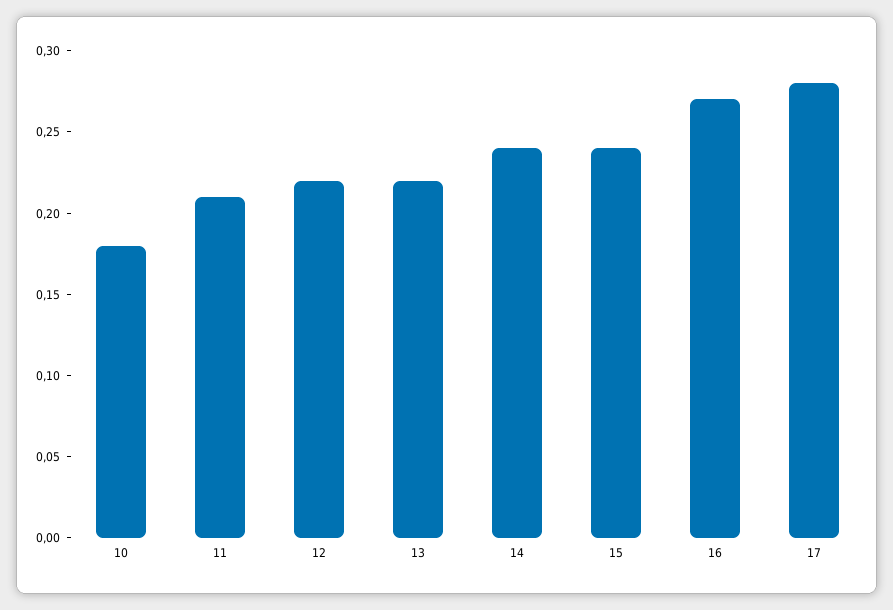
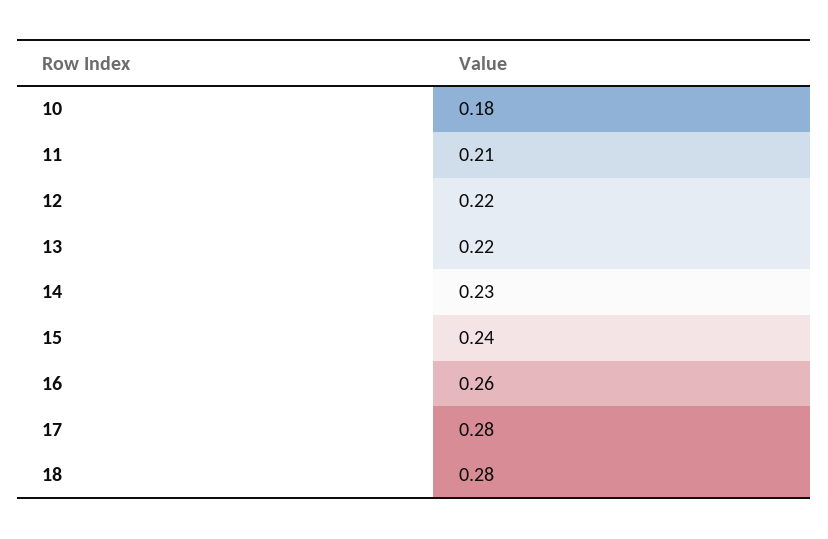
  {
    "10": 0.18,
    "11": 0.21,
    "12": 0.22,
    "13": 0.22,
-   "14": 0.24,
+   "14": 0.23,
    "15": 0.24,
-   "16": 0.27,
+   "16": 0.26,
-   "17": 0.28
+   "17": 0.28,
+   "18": 0.28
  }

